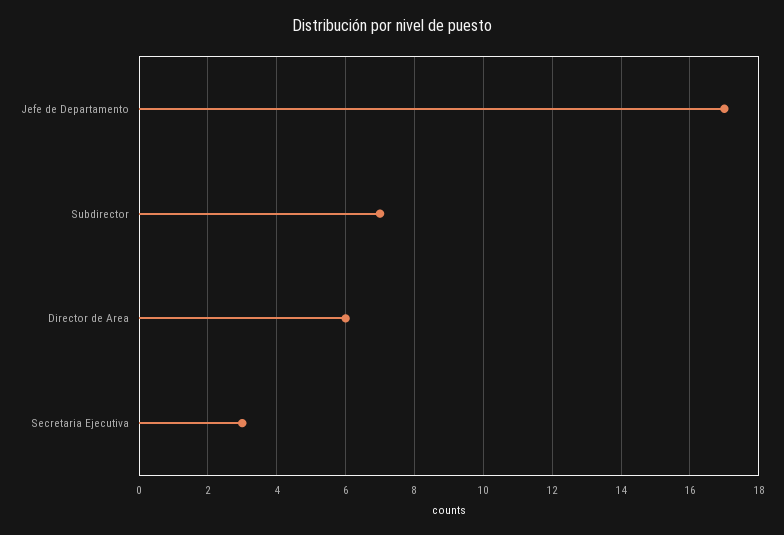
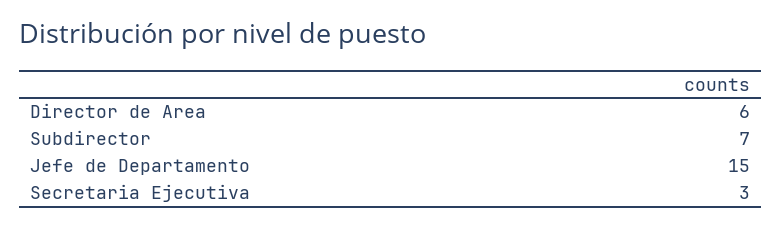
  {
-   "Jefe de Departamento": 17,
+   "Jefe de Departamento": 15,
    "Subdirector": 7,
    "Director de Area": 6,
    "Secretaria Ejecutiva": 3
  }

